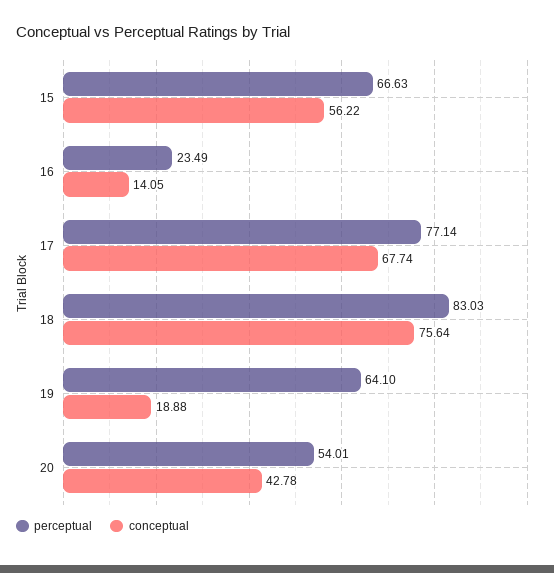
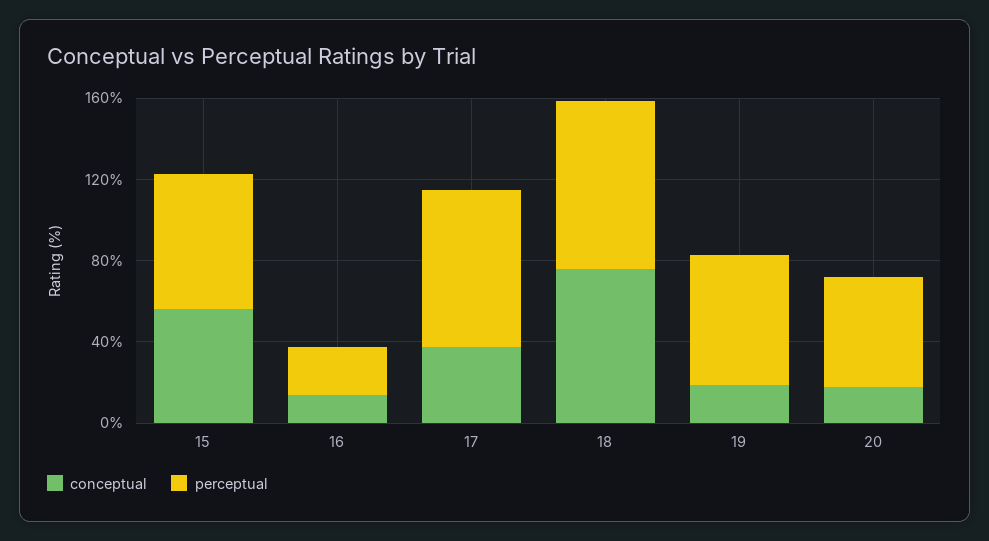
  {
    "perceptual": {
      "15": 66.63,
      "16": 23.49,
      "17": 77.14,
      "18": 83.03,
      "19": 64.1,
      "20": 54.01
    },
    "conceptual": {
      "15": 56.22,
      "16": 14.05,
-     "17": 67.74,
+     "17": 40,
      "18": 75.64,
      "19": 18.88,
-     "20": 42.78
+     "20": 20
    }
  }

